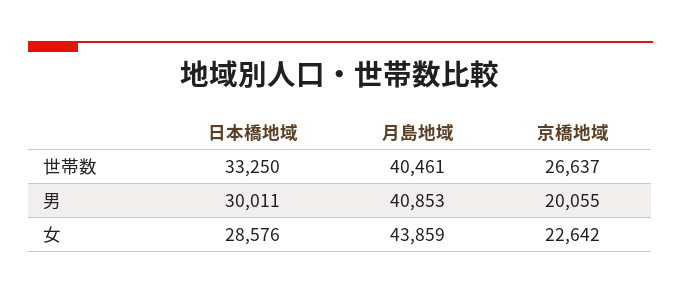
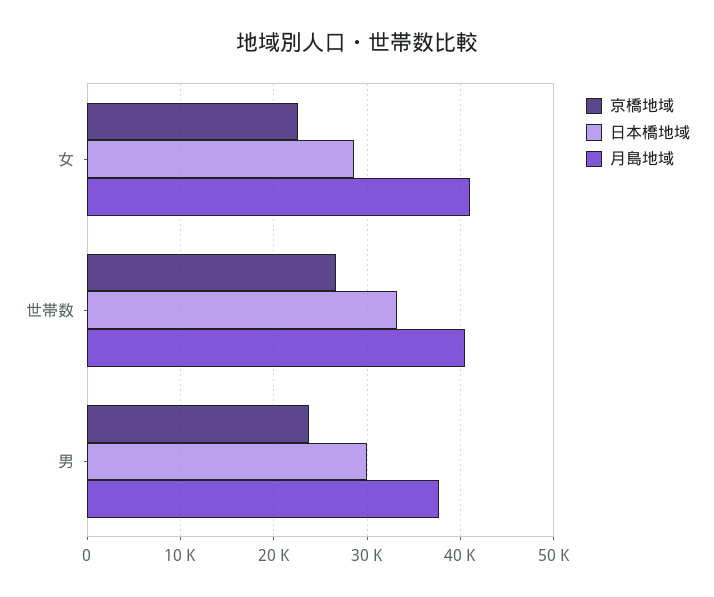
  {
    "日本橋地域": {
      "世帯数": 33250,
      "男": 30011,
      "女": 28576
    },
    "月島地域": {
      "世帯数": 40461,
-     "男": 40853,
+     "男": 38000,
-     "女": 43859
+     "女": 41000
    },
    "京橋地域": {
      "世帯数": 26637,
-     "男": 20055,
+     "男": 24000,
      "女": 22642
    }
  }

